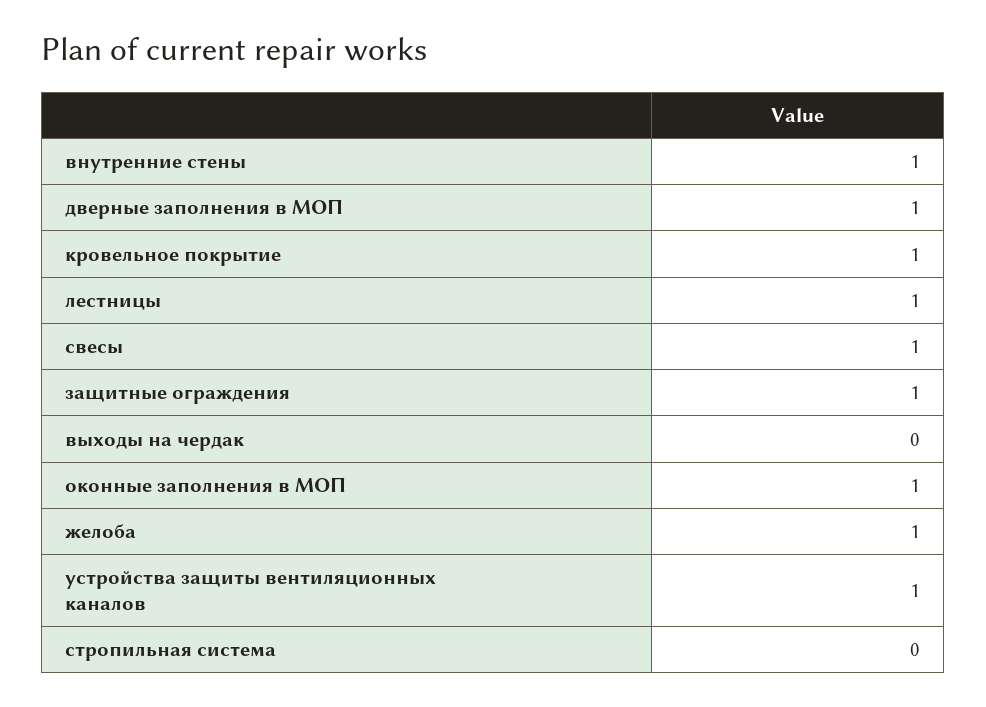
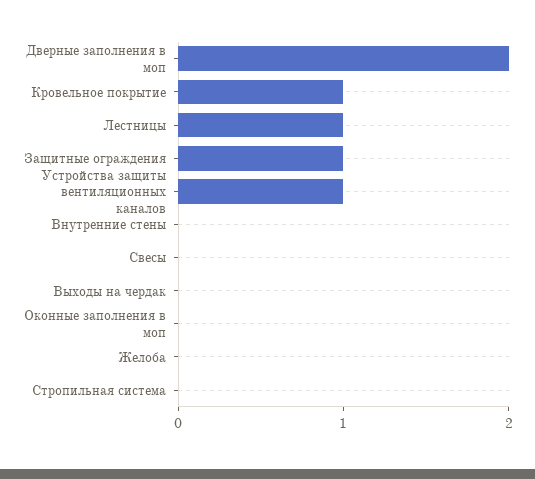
  {
-   "внутренние стены": 1,
+   "внутренние стены": 0,
-   "дверные заполнения в МОП": 1,
+   "дверные заполнения в МОП": 2,
    "кровельное покрытие": 1,
    "лестницы": 1,
-   "свесы": 1,
+   "свесы": 0,
    "защитные ограждения": 1,
    "выходы на чердак": 0,
-   "оконные заполнения в МОП": 1,
+   "оконные заполнения в МОП": 0,
-   "желоба": 1,
+   "желоба": 0,
    "устройства защиты вентиляционных каналов": 1,
    "стропильная система": 0
  }

